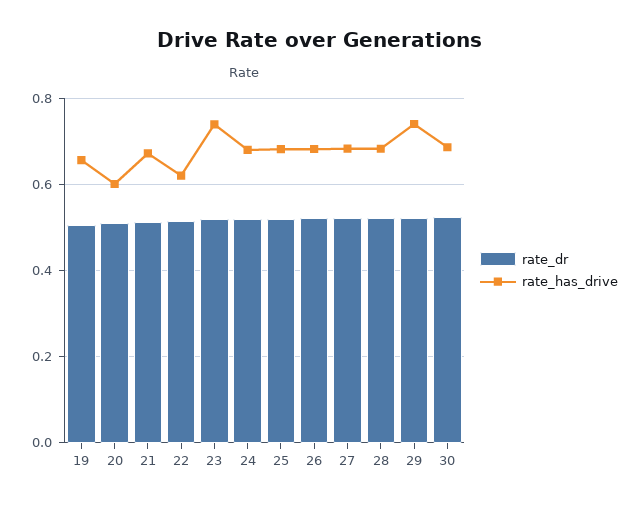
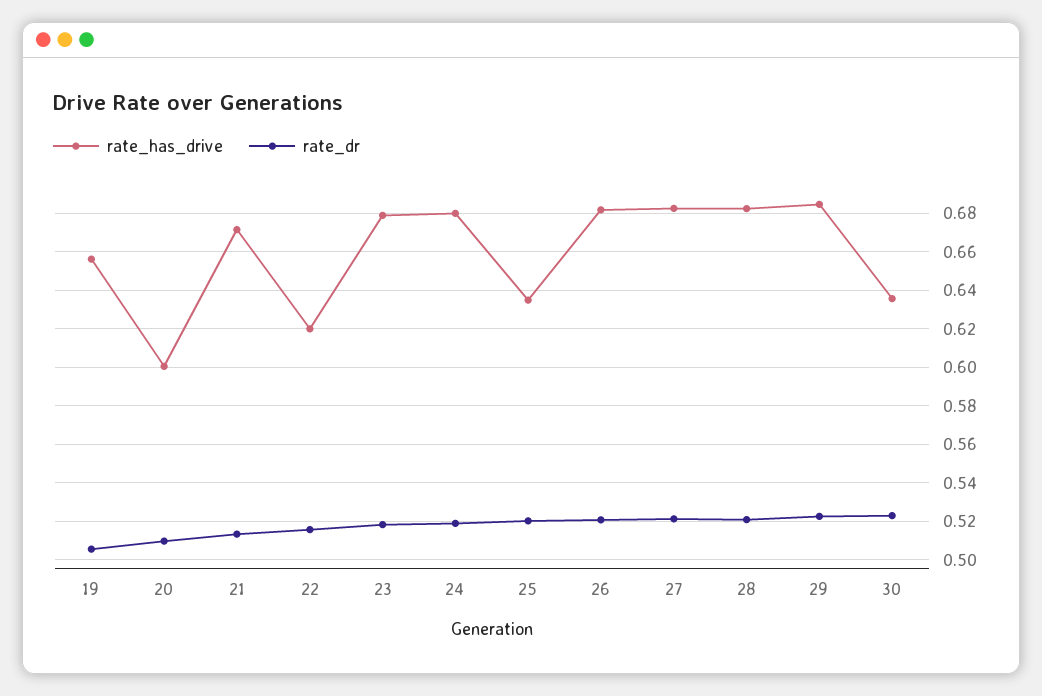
  {
    "rate_dr": {
      "19": 0.505,
      "20": 0.51,
      "21": 0.515,
      "22": 0.515,
      "23": 0.52,
      "24": 0.52,
      "25": 0.52,
      "26": 0.52,
      "27": 0.52,
      "28": 0.52,
      "29": 0.525,
      "30": 0.525
    },
    "rate_has_drive": {
      "19": 0.655,
      "20": 0.6,
      "21": 0.67,
      "22": 0.62,
-     "23": 0.74,
+     "23": 0.68,
      "24": 0.68,
-     "25": 0.68,
+     "25": 0.635,
      "26": 0.68,
      "27": 0.685,
      "28": 0.68,
-     "29": 0.74,
+     "29": 0.685,
-     "30": 0.68
+     "30": 0.635
    }
  }

